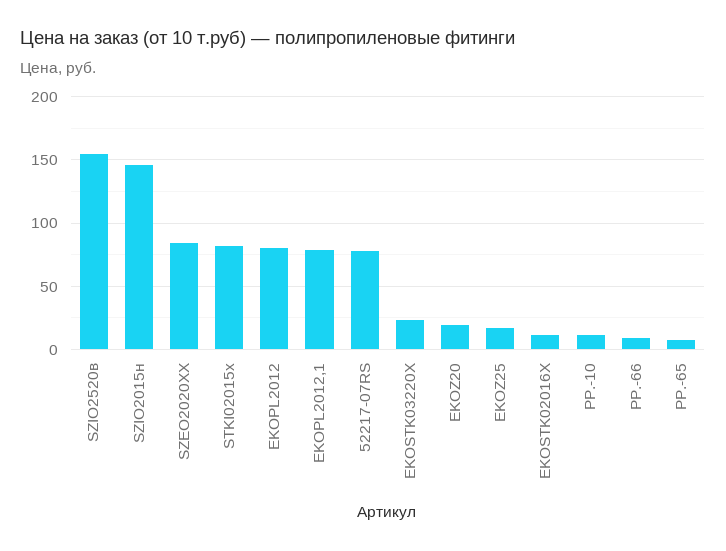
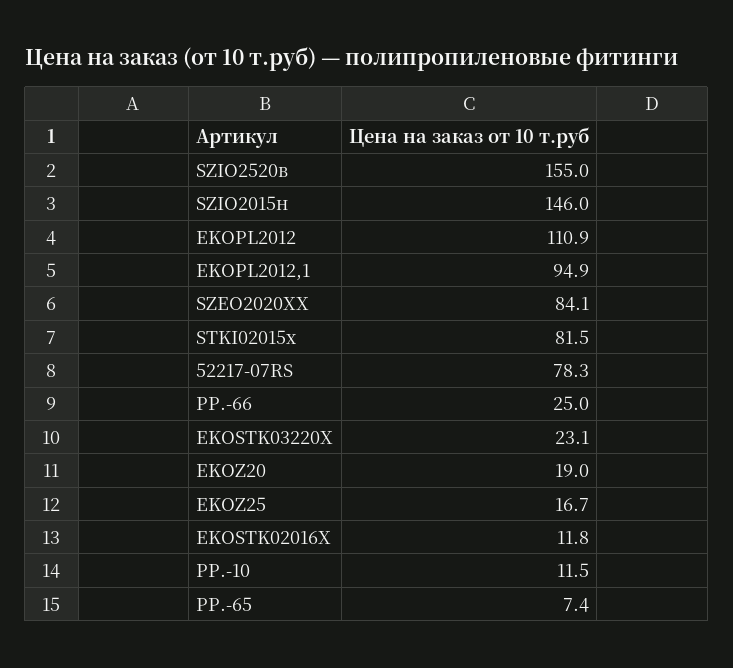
  {
    "SZIO2520в": 155,
    "SZIO2015н": 146,
    "SZEO2020XX": 84.1,
    "STKI02015x": 81.5,
-   "EKOPL2012": 80,
+   "EKOPL2012": 110.9,
-   "EKOPL2012,1": 80,
+   "EKOPL2012,1": 94.9,
    "52217-07RS": 78.3,
    "EKOSTK03220Х": 23.1,
    "EKOZ20": 19,
    "EKOZ25": 16.7,
    "EKOSTK02016Х": 11.8,
    "PP.-10": 11.5,
-   "PP.-66": 10,
+   "PP.-66": 25,
    "PP.-65": 7.4
  }

